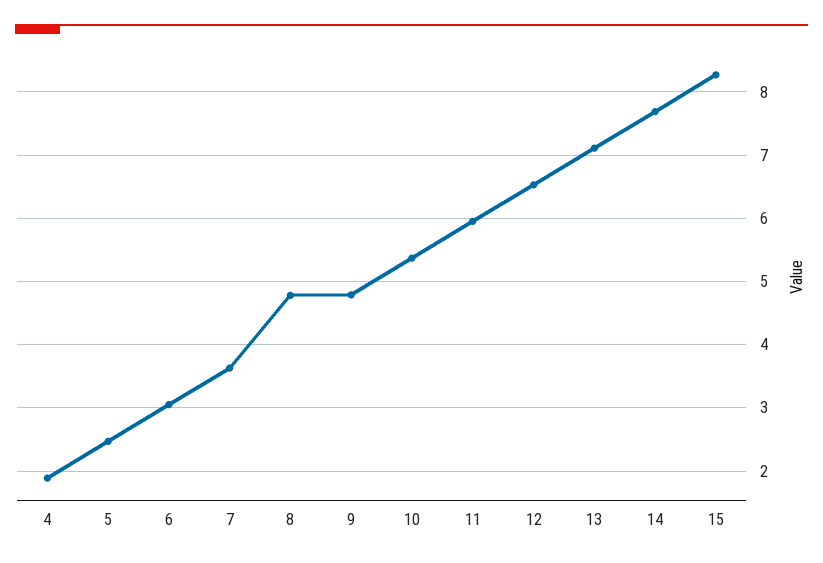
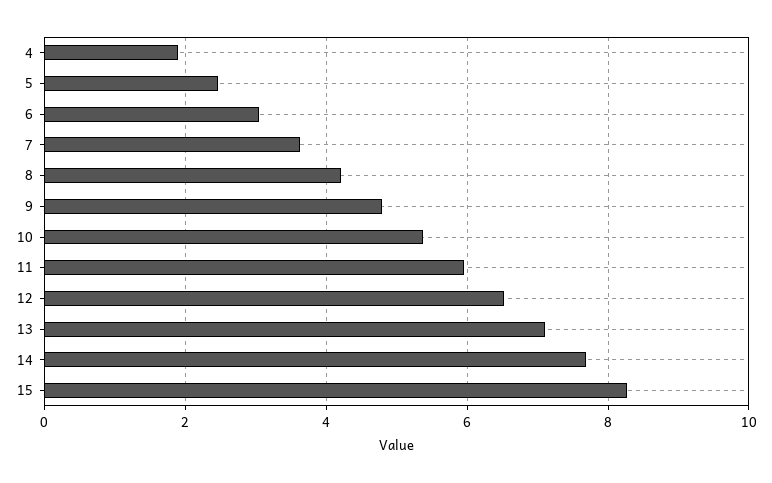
  {
    "4": 1.9,
    "5": 2.5,
    "6": 3.1,
    "7": 3.6,
-   "8": 4.8,
+   "8": 4.2,
    "9": 4.8,
    "10": 5.4,
    "11": 6,
    "12": 6.5,
    "13": 7.1,
    "14": 7.7,
    "15": 8.3
  }

